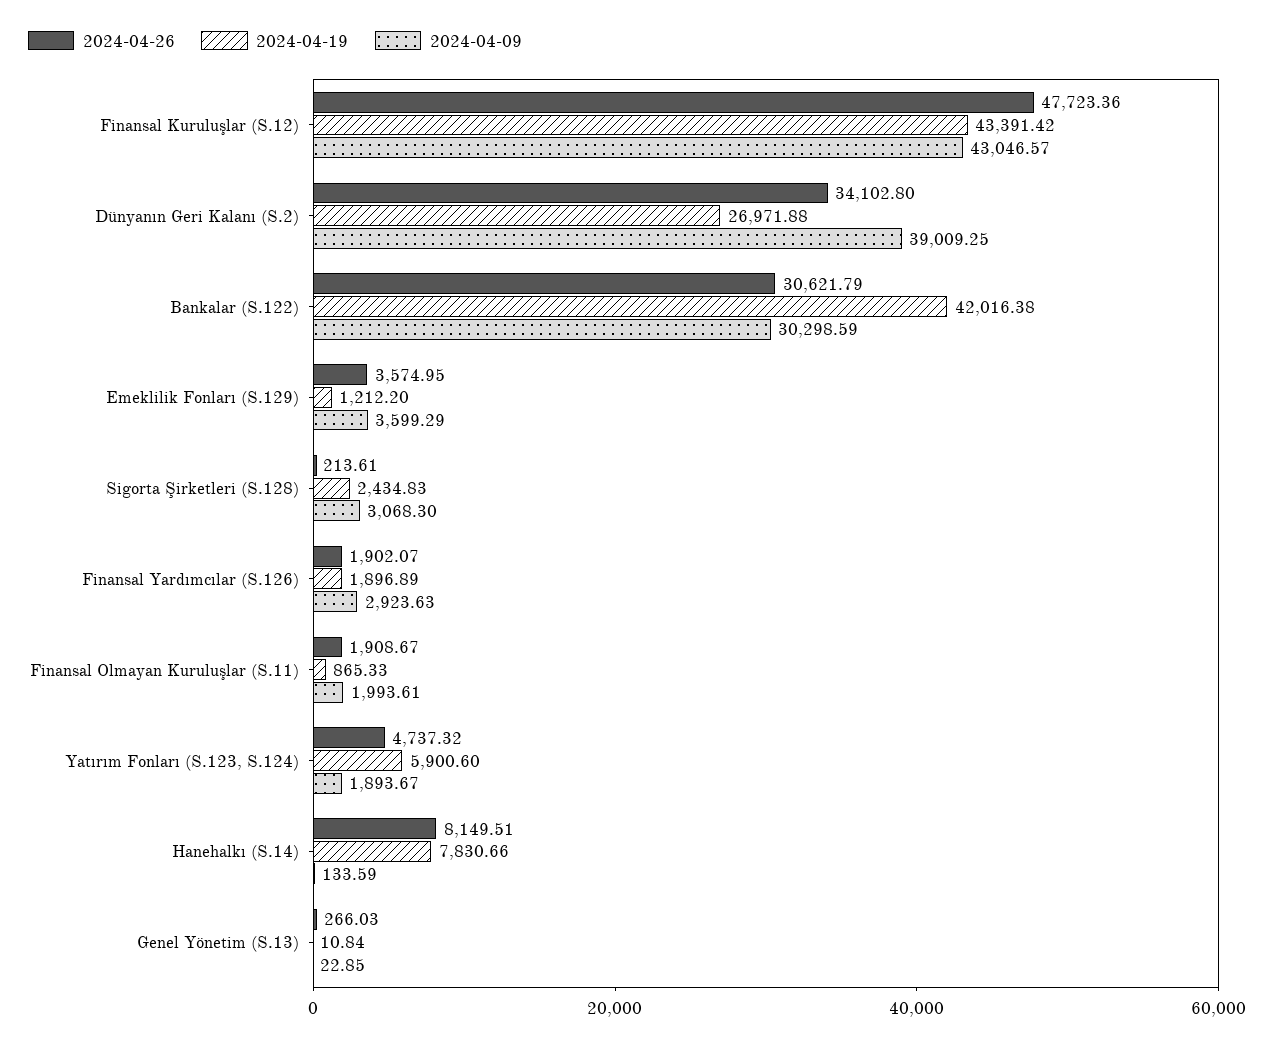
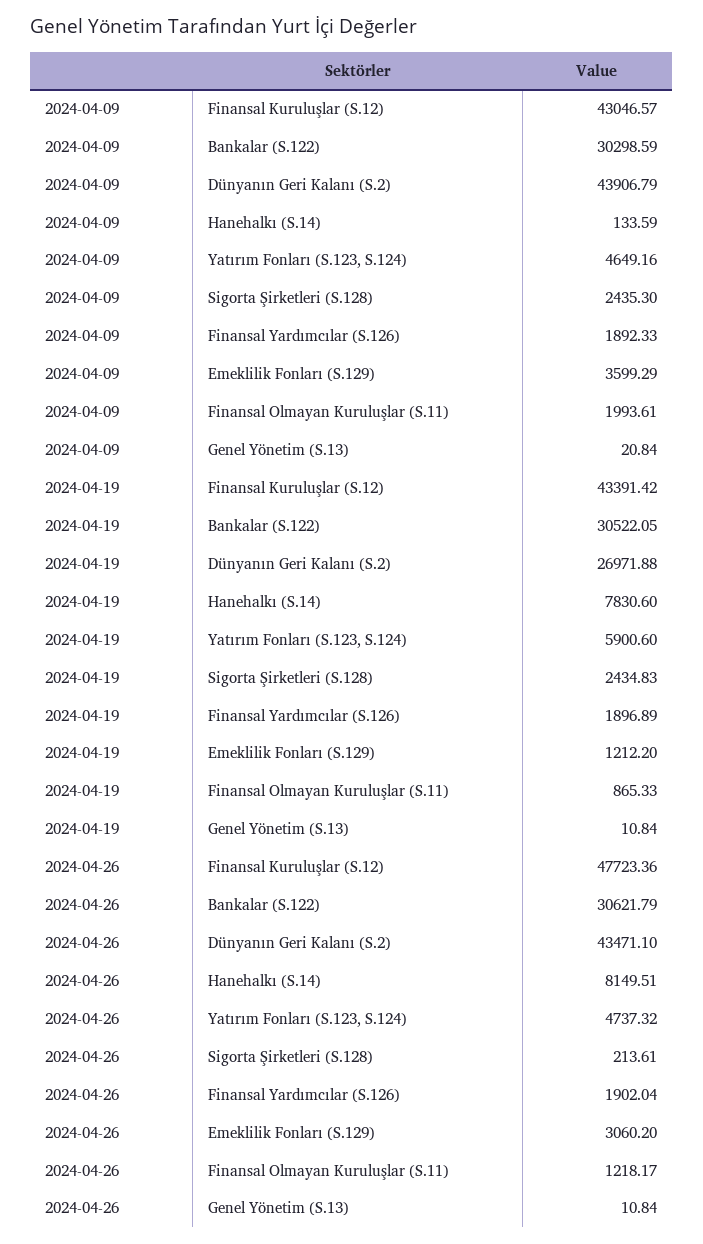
  {
    "2024-04-26": {
      "Finansal Kuruluşlar (S.12)": 47723.36,
-     "Dünyanın Geri Kalanı (S.2)": 34102.8,
+     "Dünyanın Geri Kalanı (S.2)": 43471.1,
      "Bankalar (S.122)": 30621.79,
-     "Emeklilik Fonları (S.129)": 3574.95,
+     "Emeklilik Fonları (S.129)": 3060.2,
      "Sigorta Şirketleri (S.128)": 213.61,
-     "Finansal Yardımcılar (S.126)": 1902.07,
+     "Finansal Yardımcılar (S.126)": 1902.04,
-     "Finansal Olmayan Kuruluşlar (S.11)": 1908.67,
+     "Finansal Olmayan Kuruluşlar (S.11)": 1218.17,
      "Yatırım Fonları (S.123, S.124)": 4737.32,
      "Hanehalkı (S.14)": 8149.51,
-     "Genel Yönetim (S.13)": 266.03
+     "Genel Yönetim (S.13)": 10.84
    },
    "2024-04-19": {
      "Finansal Kuruluşlar (S.12)": 43391.42,
      "Dünyanın Geri Kalanı (S.2)": 26971.88,
-     "Bankalar (S.122)": 42016.38,
+     "Bankalar (S.122)": 30522.05,
      "Emeklilik Fonları (S.129)": 1212.2,
      "Sigorta Şirketleri (S.128)": 2434.83,
      "Finansal Yardımcılar (S.126)": 1896.89,
      "Finansal Olmayan Kuruluşlar (S.11)": 865.33,
      "Yatırım Fonları (S.123, S.124)": 5900.6,
-     "Hanehalkı (S.14)": 7830.66,
+     "Hanehalkı (S.14)": 7830.6,
      "Genel Yönetim (S.13)": 10.84
    },
    "2024-04-09": {
      "Finansal Kuruluşlar (S.12)": 43046.57,
-     "Dünyanın Geri Kalanı (S.2)": 39009.25,
+     "Dünyanın Geri Kalanı (S.2)": 43906.79,
      "Bankalar (S.122)": 30298.59,
      "Emeklilik Fonları (S.129)": 3599.29,
-     "Sigorta Şirketleri (S.128)": 3068.3,
+     "Sigorta Şirketleri (S.128)": 2435.3,
-     "Finansal Yardımcılar (S.126)": 2923.63,
+     "Finansal Yardımcılar (S.126)": 1892.33,
      "Finansal Olmayan Kuruluşlar (S.11)": 1993.61,
-     "Yatırım Fonları (S.123, S.124)": 1893.67,
+     "Yatırım Fonları (S.123, S.124)": 4649.16,
      "Hanehalkı (S.14)": 133.59,
-     "Genel Yönetim (S.13)": 22.85
+     "Genel Yönetim (S.13)": 20.84
    }
  }

